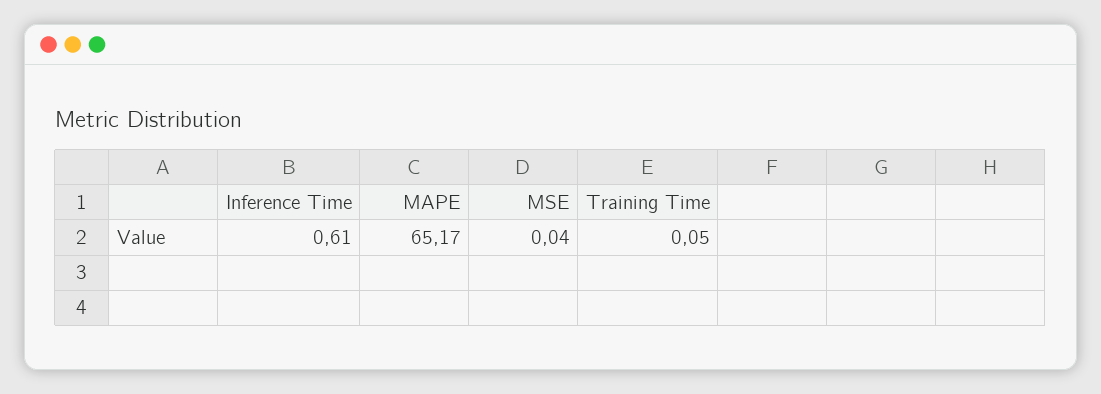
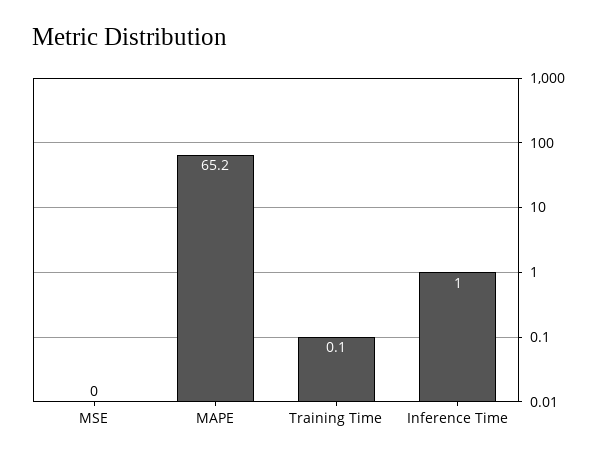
  {
-   "Inference Time": 0.61,
+   "Inference Time": 1,
    "MAPE": 65.17,
    "MSE": 0.04,
    "Training Time": 0.05
  }

